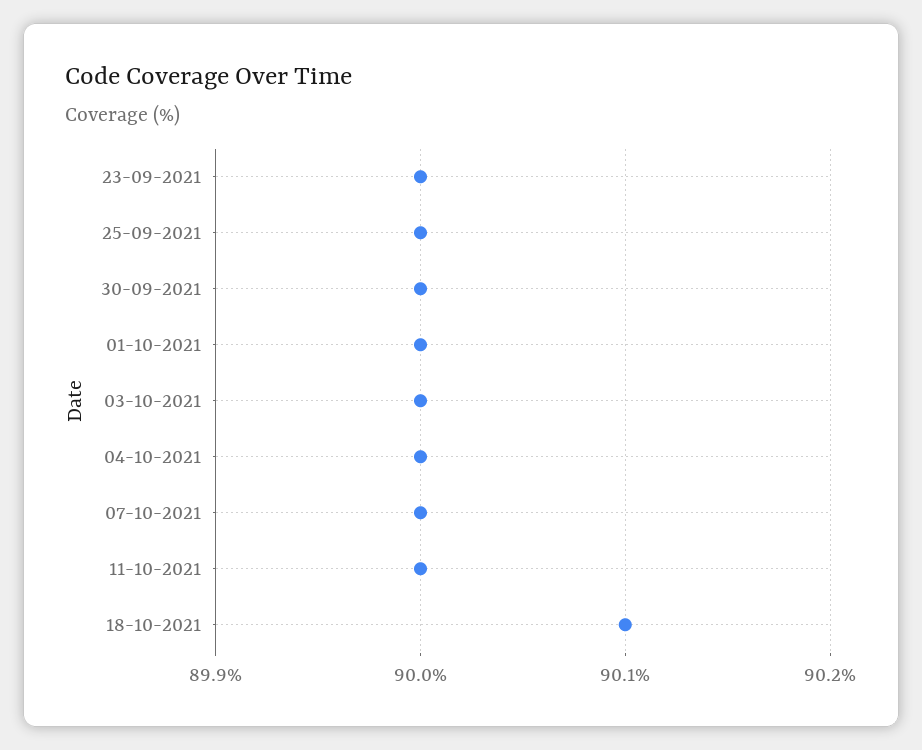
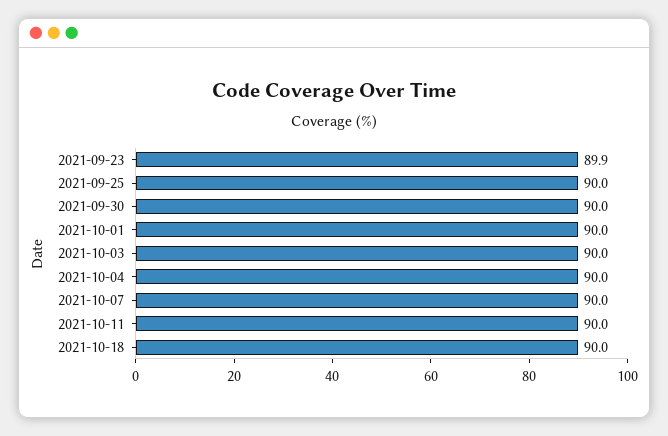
  {
-   "23-09-2021": 90,
+   "23-09-2021": 89.9,
    "25-09-2021": 90,
    "30-09-2021": 90,
    "01-10-2021": 90,
    "03-10-2021": 90,
    "04-10-2021": 90,
    "07-10-2021": 90,
    "11-10-2021": 90,
-   "18-10-2021": 90.1
+   "18-10-2021": 90
  }

